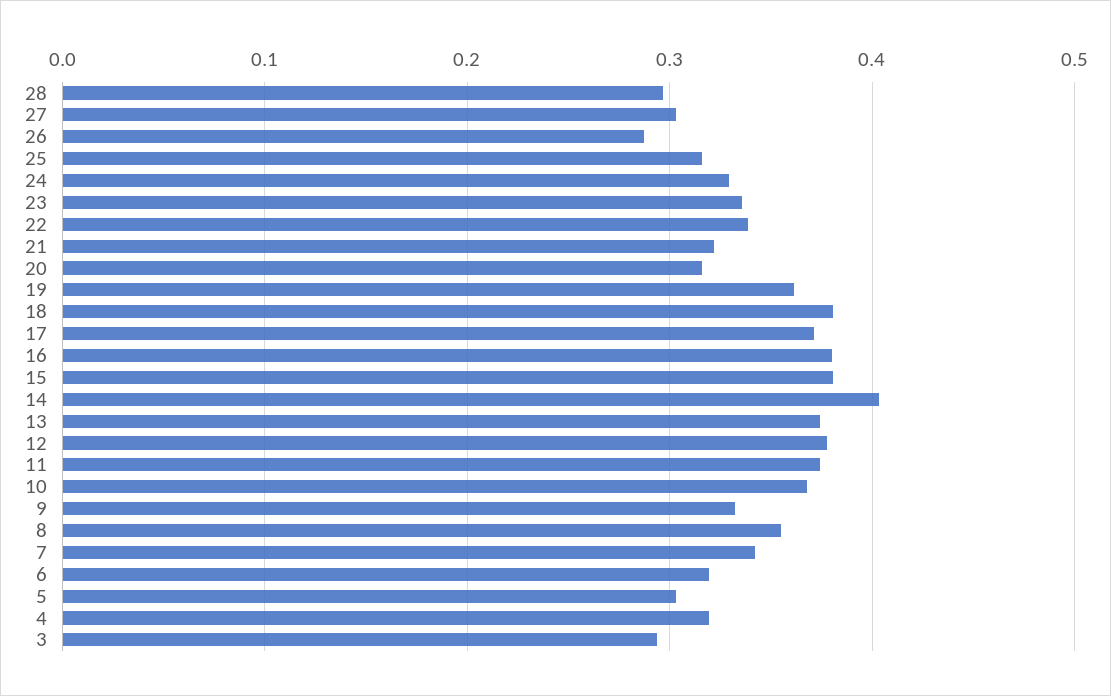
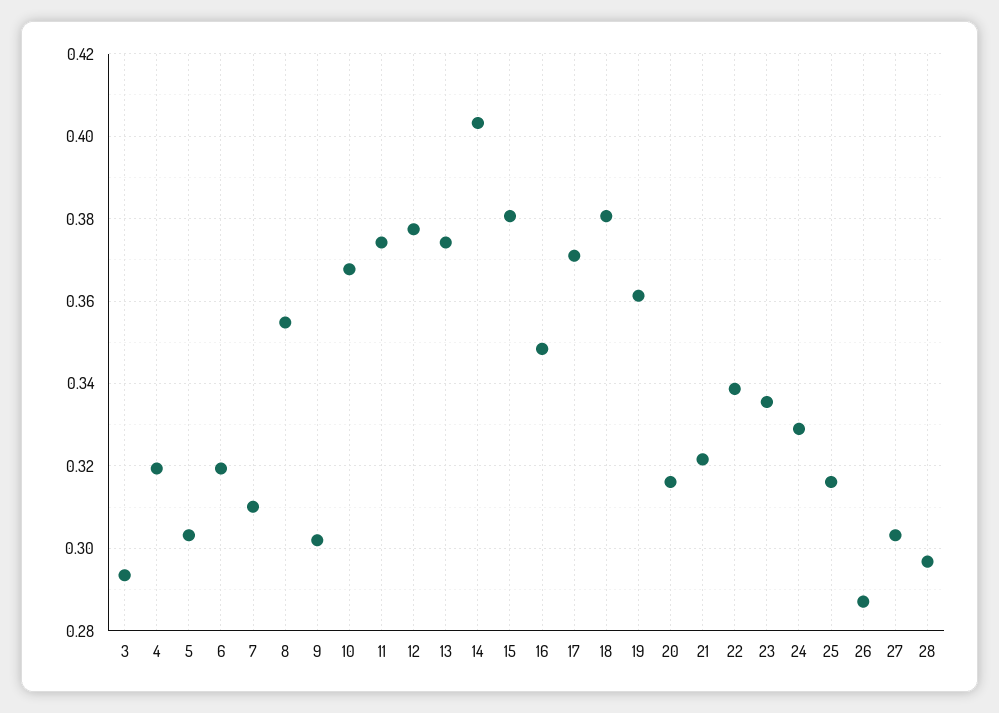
  {
    "28": 0.296,
    "27": 0.304,
    "26": 0.288,
    "25": 0.316,
    "24": 0.33,
    "23": 0.336,
    "22": 0.338,
    "21": 0.322,
    "20": 0.316,
    "19": 0.362,
    "18": 0.38,
    "17": 0.372,
-   "16": 0.38,
+   "16": 0.348,
    "15": 0.38,
    "14": 0.404,
    "13": 0.374,
    "12": 0.378,
    "11": 0.374,
    "10": 0.368,
-   "9": 0.33,
+   "9": 0.302,
    "8": 0.354,
-   "7": 0.34,
+   "7": 0.31,
    "6": 0.32,
    "5": 0.304,
    "4": 0.32,
    "3": 0.294
  }

